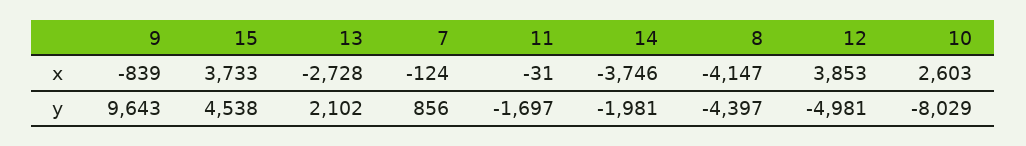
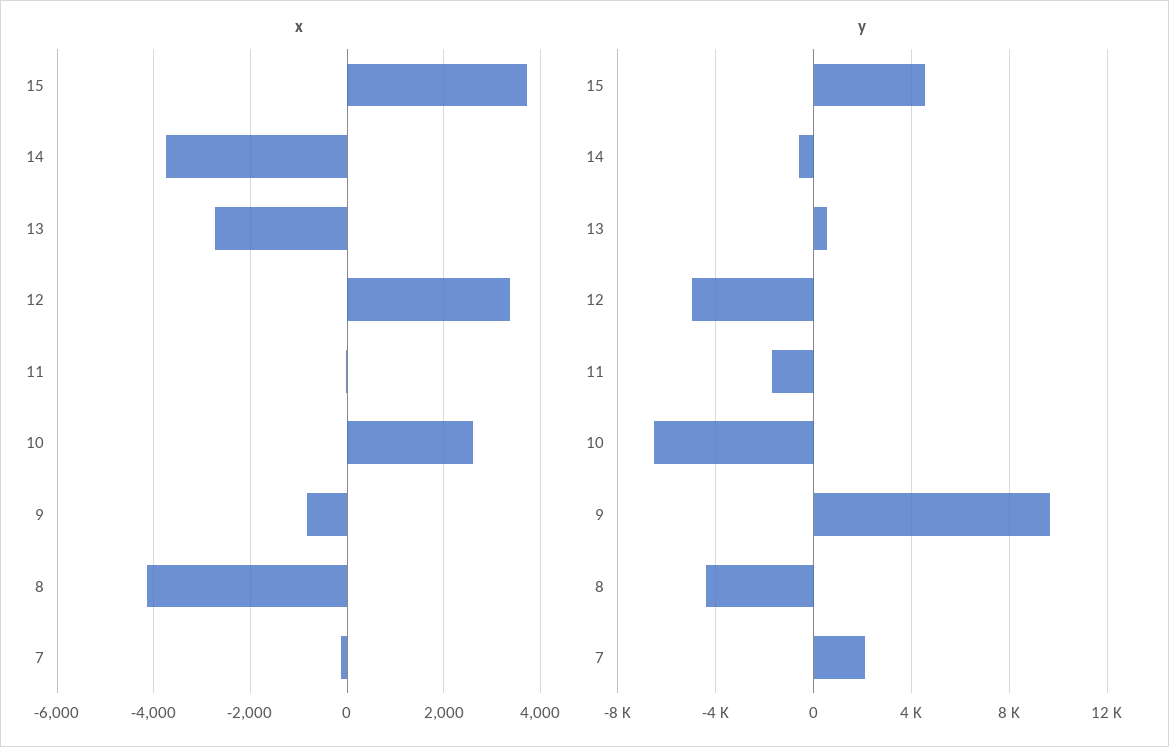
  {
    "x": {
      "9": -839,
      "15": 3733,
      "13": -2728,
      "7": -124,
      "11": -31,
      "14": -3746,
      "8": -4147,
-     "12": 3853,
+     "12": 3400,
      "10": 2603
    },
    "y": {
      "9": 9643,
      "15": 4538,
-     "13": 2102,
+     "13": 500,
-     "7": 856,
+     "7": 2000,
      "11": -1697,
-     "14": -1981,
+     "14": -500,
      "8": -4397,
      "12": -4981,
-     "10": -8029
+     "10": -6500
    }
  }

